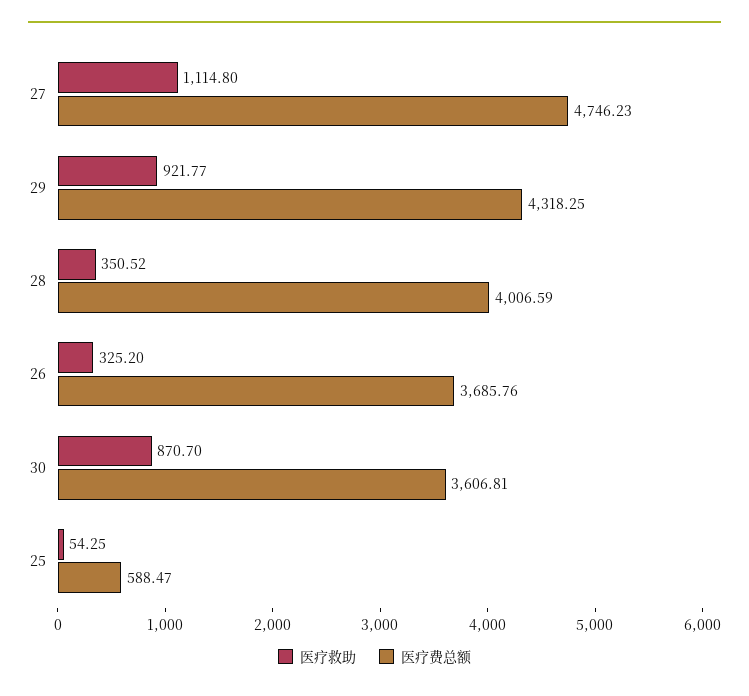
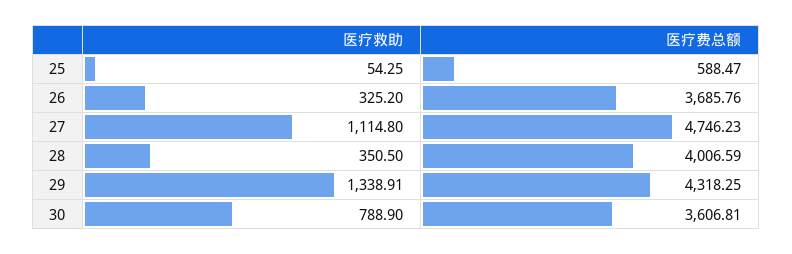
  {
    "医疗救助": {
      "27": 1114.8,
-     "29": 921.77,
+     "29": 1338.91,
-     "28": 350.52,
+     "28": 350.5,
      "26": 325.2,
-     "30": 870.7,
+     "30": 788.9,
      "25": 54.25
    },
    "医疗费总额": {
      "27": 4746.23,
      "29": 4318.25,
      "28": 4006.59,
      "26": 3685.76,
      "30": 3606.81,
      "25": 588.47
    }
  }

